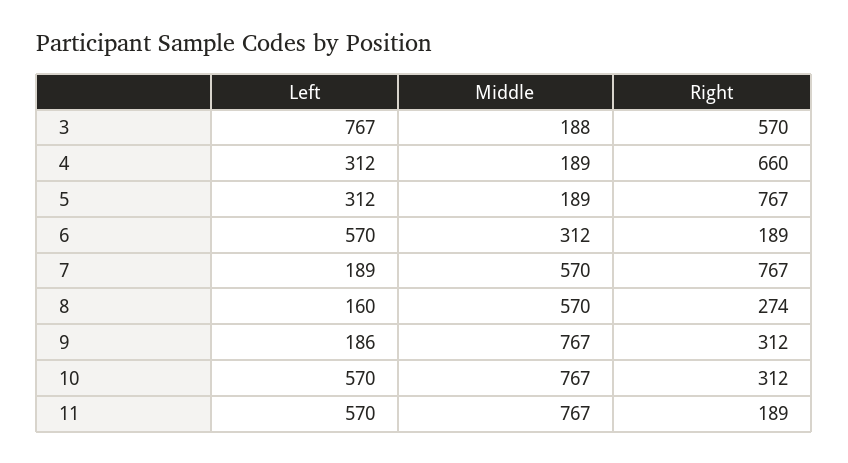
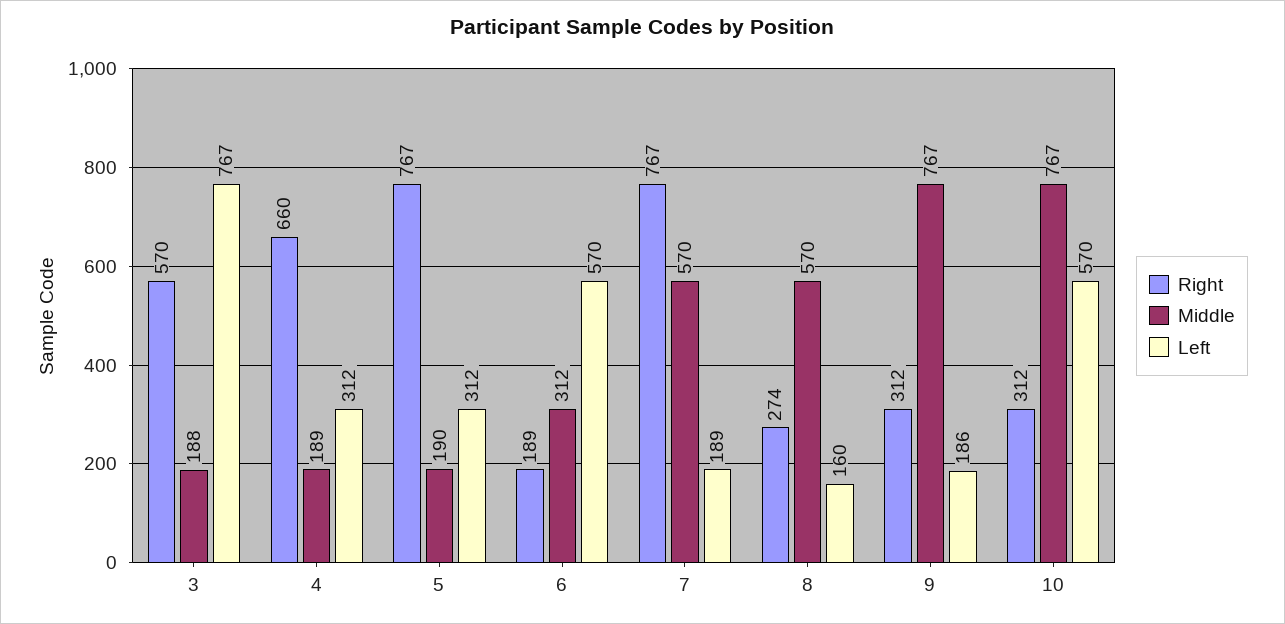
  {
    "Left": {
      "3": 767,
      "4": 312,
      "5": 312,
      "6": 570,
      "7": 189,
      "8": 160,
      "9": 186,
-     "10": 570,
+     "10": 570
-     "11": 570
    },
    "Middle": {
      "3": 188,
      "4": 189,
-     "5": 189,
+     "5": 190,
      "6": 312,
      "7": 570,
      "8": 570,
      "9": 767,
-     "10": 767,
+     "10": 767
-     "11": 767
    },
    "Right": {
      "3": 570,
      "4": 660,
      "5": 767,
      "6": 189,
      "7": 767,
      "8": 274,
      "9": 312,
-     "10": 312,
+     "10": 312
-     "11": 189
    }
  }

